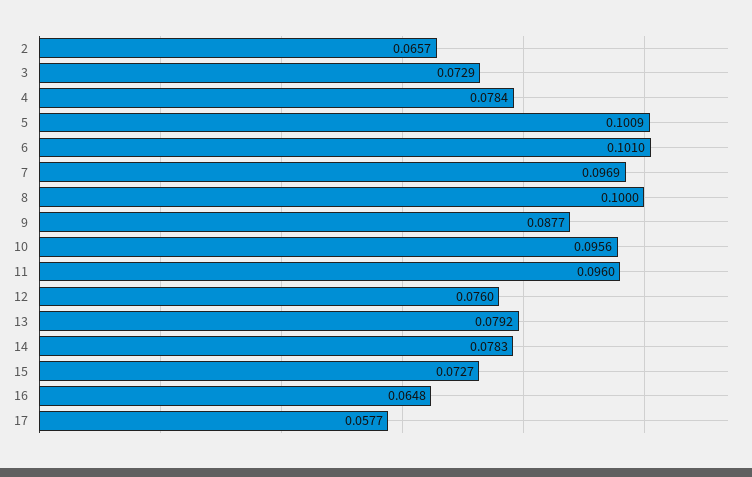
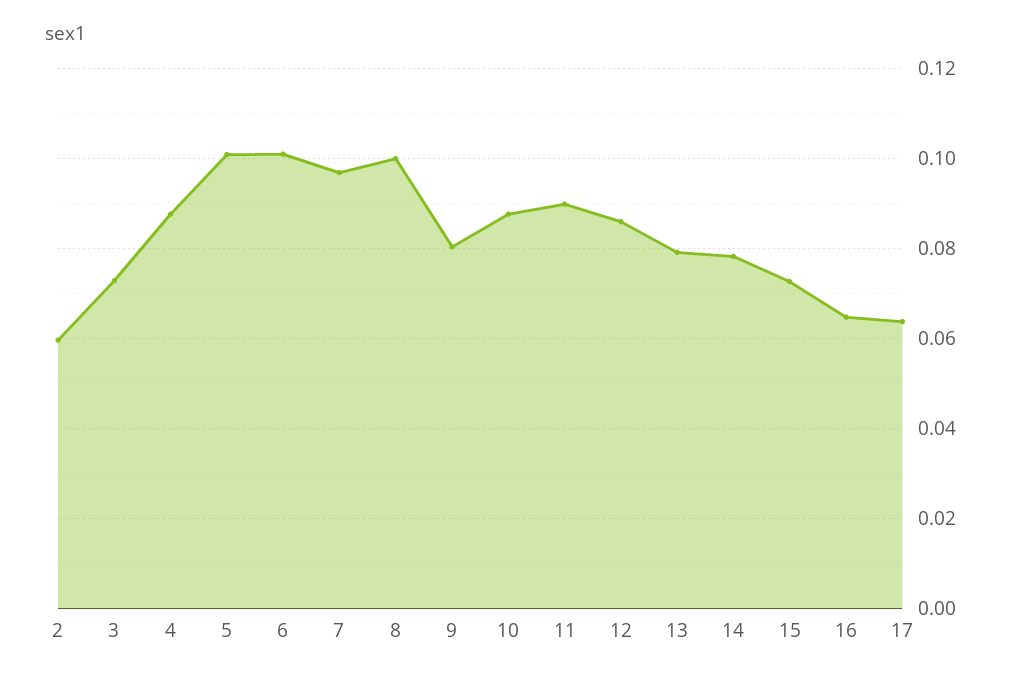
  {
-   "2": 0.0657,
+   "2": 0.06,
    "3": 0.0729,
-   "4": 0.0784,
+   "4": 0.088,
    "5": 0.1009,
    "6": 0.101,
    "7": 0.0969,
    "8": 0.1,
-   "9": 0.0877,
+   "9": 0.08,
-   "10": 0.0956,
+   "10": 0.088,
-   "11": 0.096,
+   "11": 0.09,
-   "12": 0.076,
+   "12": 0.086,
    "13": 0.0792,
    "14": 0.0783,
    "15": 0.0727,
    "16": 0.0648,
-   "17": 0.0577
+   "17": 0.064
  }

